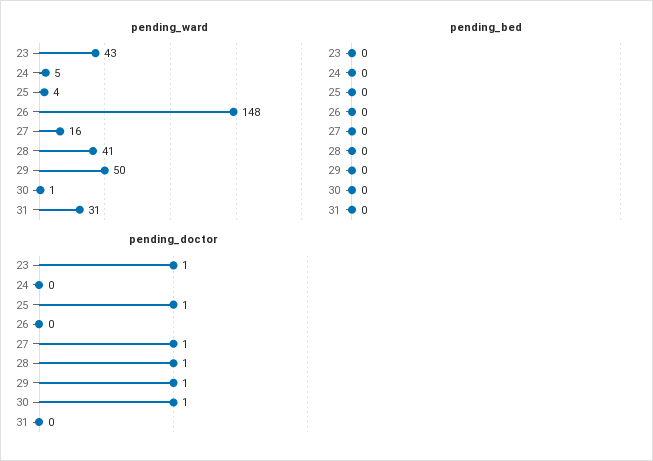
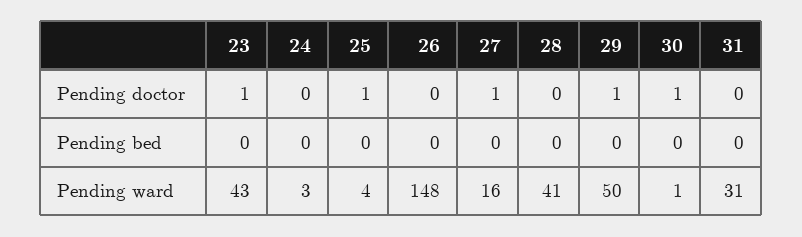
  {
    "pending_ward": {
      "23": 43,
-     "24": 5,
+     "24": 3,
      "25": 4,
      "26": 148,
      "27": 16,
      "28": 41,
      "29": 50,
      "30": 1,
      "31": 31
    },
    "pending_bed": {
      "23": 0,
      "24": 0,
      "25": 0,
      "26": 0,
      "27": 0,
      "28": 0,
      "29": 0,
      "30": 0,
      "31": 0
    },
    "pending_doctor": {
      "23": 1,
      "24": 0,
      "25": 1,
      "26": 0,
      "27": 1,
-     "28": 1,
+     "28": 0,
      "29": 1,
      "30": 1,
      "31": 0
    }
  }

